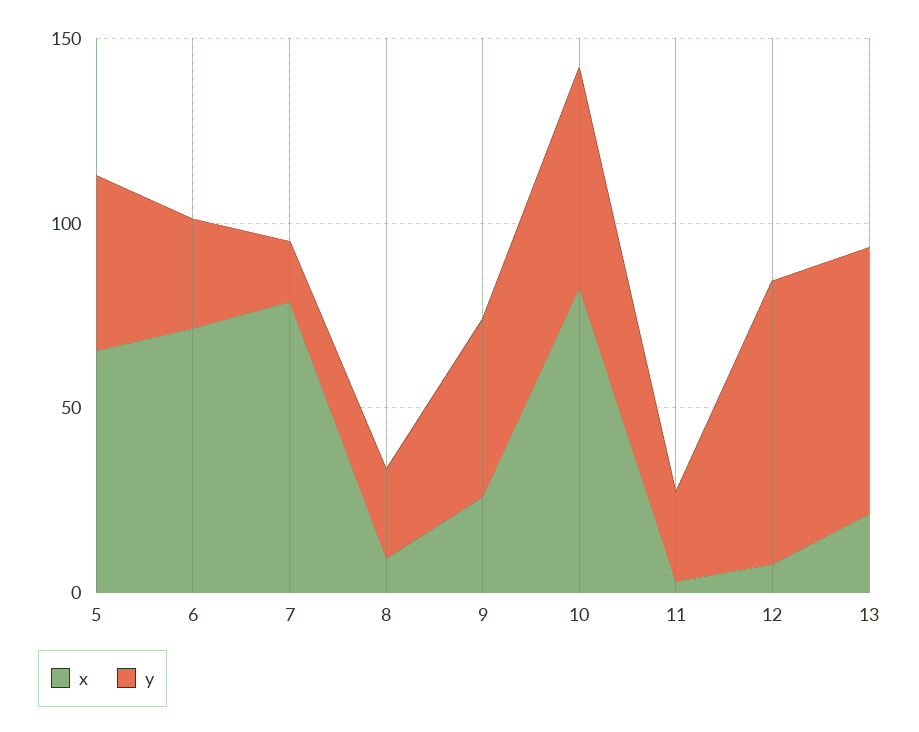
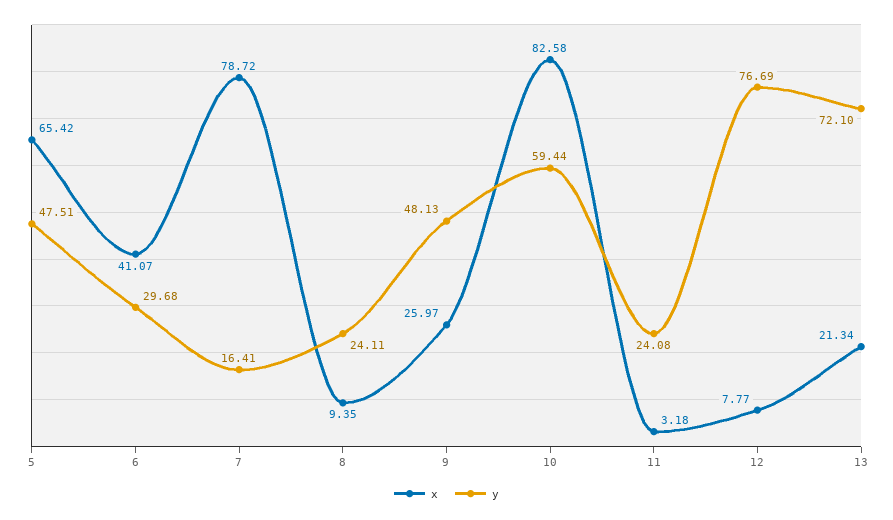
  {
    "x": {
      "5": 65.42,
-     "6": 70,
+     "6": 41.07,
      "7": 78.72,
      "8": 9.35,
      "9": 25.97,
      "10": 82.58,
      "11": 3.18,
      "12": 7.77,
      "13": 21.34
    },
    "y": {
      "5": 47.51,
      "6": 29.68,
      "7": 16.41,
      "8": 24.11,
      "9": 48.13,
      "10": 59.44,
      "11": 24.08,
      "12": 76.69,
      "13": 72.1
    }
  }

